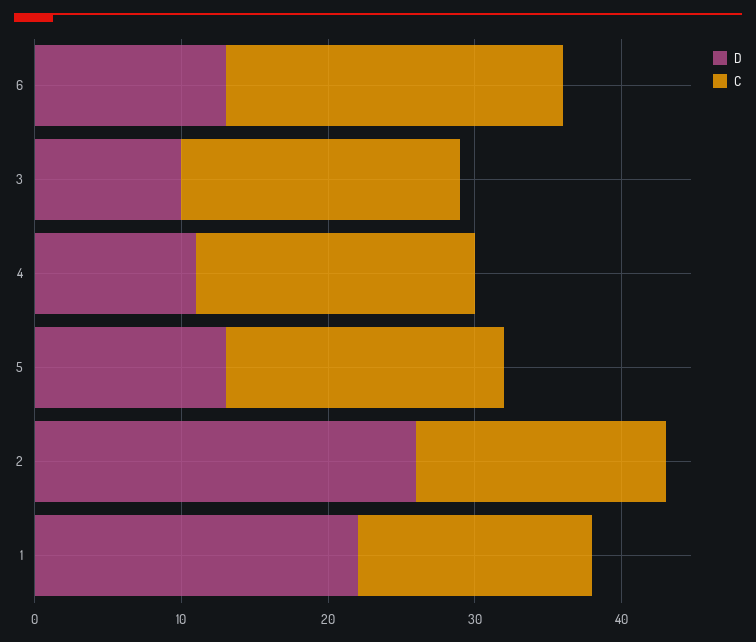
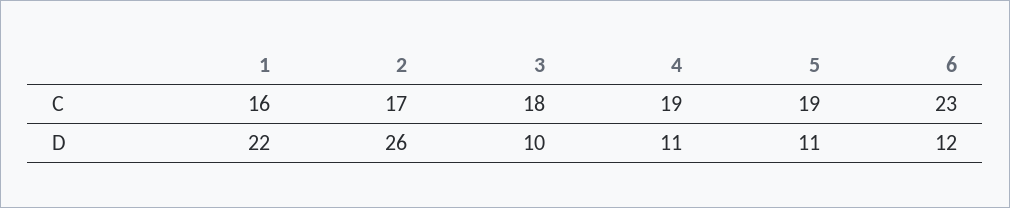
  {
    "D": {
-     "6": 13,
+     "6": 12,
      "3": 10,
      "4": 11,
-     "5": 13,
+     "5": 11,
      "2": 26,
      "1": 22
    },
    "C": {
      "6": 23,
-     "3": 19,
+     "3": 18,
      "4": 19,
      "5": 19,
      "2": 17,
      "1": 16
    }
  }

